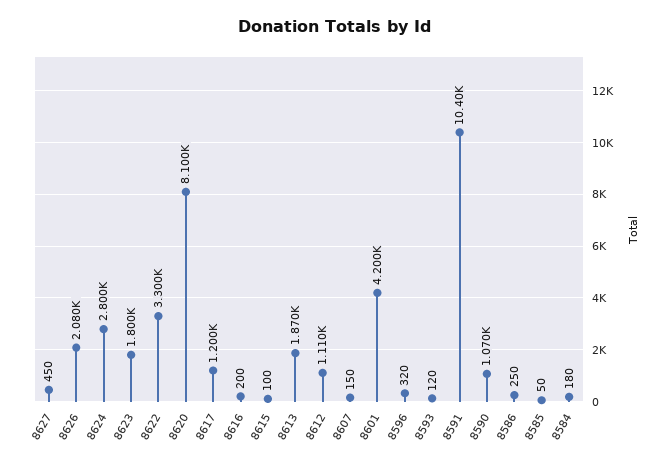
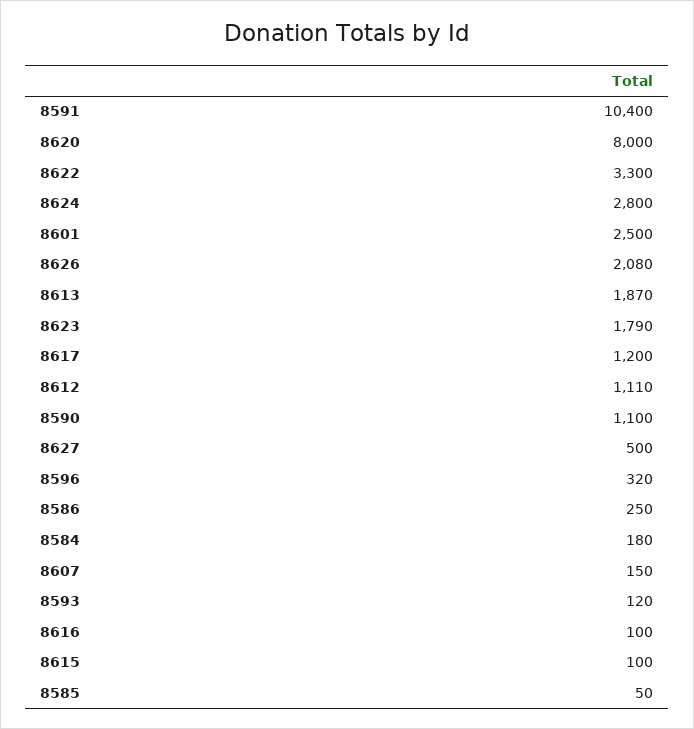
  {
-   "8627": 450,
+   "8627": 500,
    "8626": 2080,
    "8624": 2800,
-   "8623": 1800,
+   "8623": 1790,
    "8622": 3300,
-   "8620": 8100,
+   "8620": 8000,
    "8617": 1200,
-   "8616": 200,
+   "8616": 100,
    "8615": 100,
    "8613": 1870,
    "8612": 1110,
    "8607": 150,
-   "8601": 4200,
+   "8601": 2500,
    "8596": 320,
    "8593": 120,
    "8591": 10400,
-   "8590": 1070,
+   "8590": 1100,
    "8586": 250,
    "8585": 50,
    "8584": 180
  }

